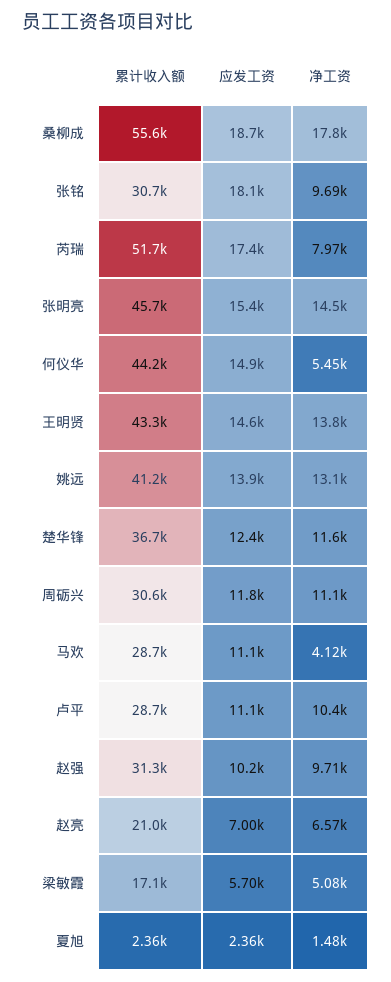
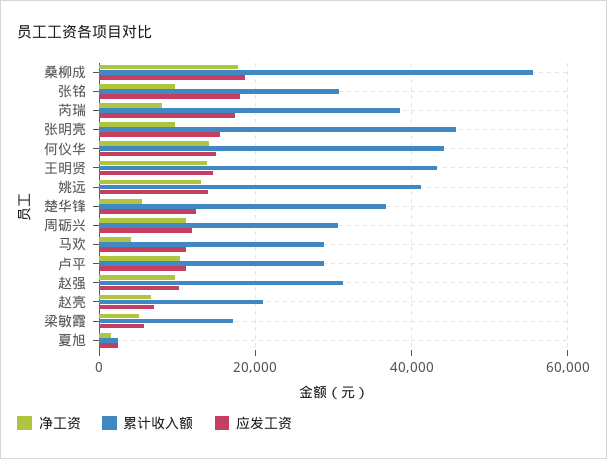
  {
    "累计收入额": {
      "桑柳成": 55600,
      "张铭": 30700,
-     "芮瑞": 51700,
+     "芮瑞": 38000,
      "张明亮": 45700,
      "何仪华": 44200,
      "王明贤": 43300,
      "姚远": 41200,
      "楚华锋": 36700,
      "周砺兴": 30600,
      "马欢": 28700,
      "卢平": 28700,
      "赵强": 31300,
      "赵亮": 21000,
      "梁敏霞": 17100,
      "夏旭": 2360
    },
    "应发工资": {
      "桑柳成": 18700,
      "张铭": 18100,
      "芮瑞": 17400,
      "张明亮": 15400,
      "何仪华": 14900,
      "王明贤": 14600,
      "姚远": 13900,
      "楚华锋": 12400,
      "周砺兴": 11800,
      "马欢": 11100,
      "卢平": 11100,
      "赵强": 10200,
      "赵亮": 7000,
      "梁敏霞": 5700,
      "夏旭": 2360
    },
    "净工资": {
      "桑柳成": 17800,
      "张铭": 9690,
      "芮瑞": 7970,
-     "张明亮": 14500,
+     "张明亮": 10000,
-     "何仪华": 5450,
+     "何仪华": 14000,
      "王明贤": 13800,
      "姚远": 13100,
-     "楚华锋": 11600,
+     "楚华锋": 6000,
      "周砺兴": 11100,
      "马欢": 4120,
      "卢平": 10400,
      "赵强": 9710,
      "赵亮": 6570,
      "梁敏霞": 5080,
      "夏旭": 1480
    }
  }

